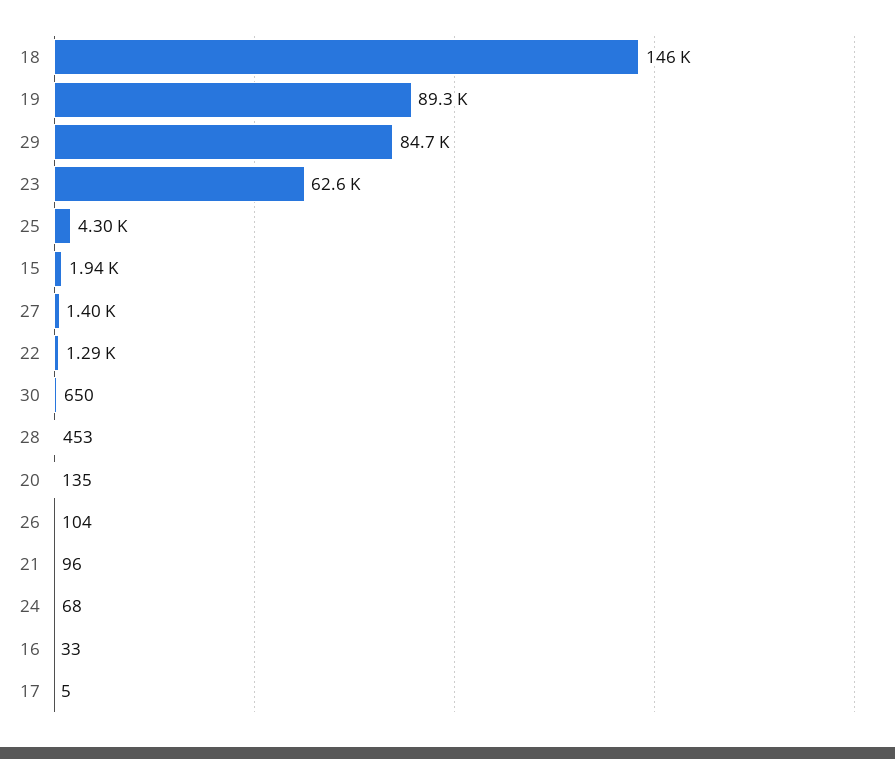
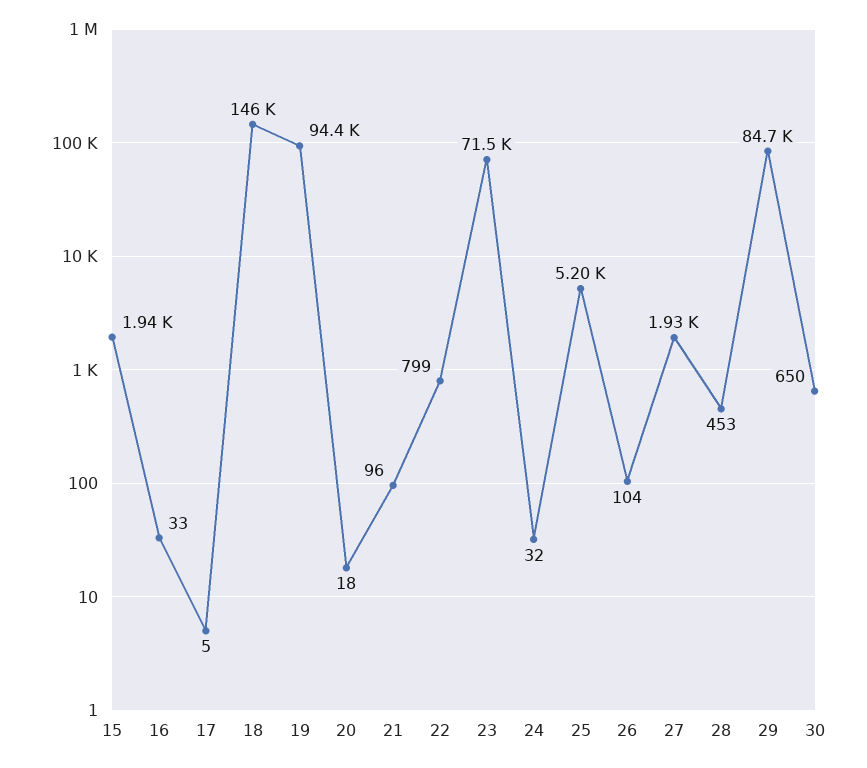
  {
    "18": 146000,
-   "19": 89300,
+   "19": 94400,
    "29": 84700,
-   "23": 62600,
+   "23": 71500,
-   "25": 4300,
+   "25": 5200,
    "15": 1940,
-   "27": 1400,
+   "27": 1930,
-   "22": 1290,
+   "22": 799,
    "30": 650,
    "28": 453,
-   "20": 135,
+   "20": 18,
    "26": 104,
    "21": 96,
-   "24": 68,
+   "24": 32,
    "16": 33,
    "17": 5
  }

